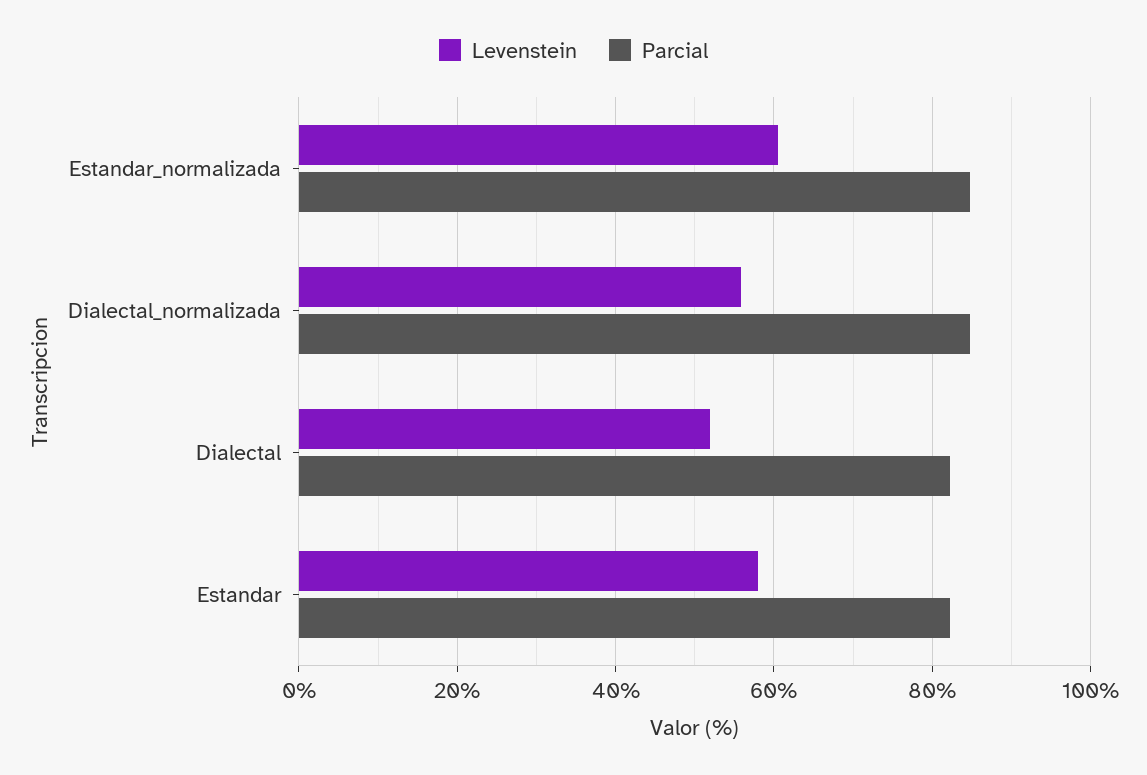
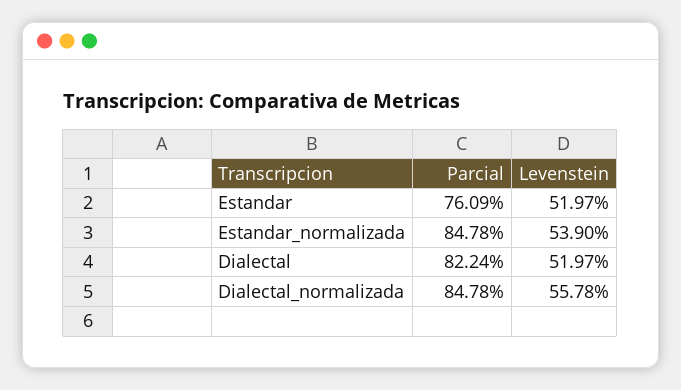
  {
    "Levenstein": {
-     "Estandar_normalizada": 60,
+     "Estandar_normalizada": 53.9,
      "Dialectal_normalizada": 55.78,
      "Dialectal": 51.97,
-     "Estandar": 58
+     "Estandar": 51.97
    },
    "Parcial": {
      "Estandar_normalizada": 84.78,
      "Dialectal_normalizada": 84.78,
      "Dialectal": 82.24,
-     "Estandar": 82
+     "Estandar": 76.09
    }
  }

